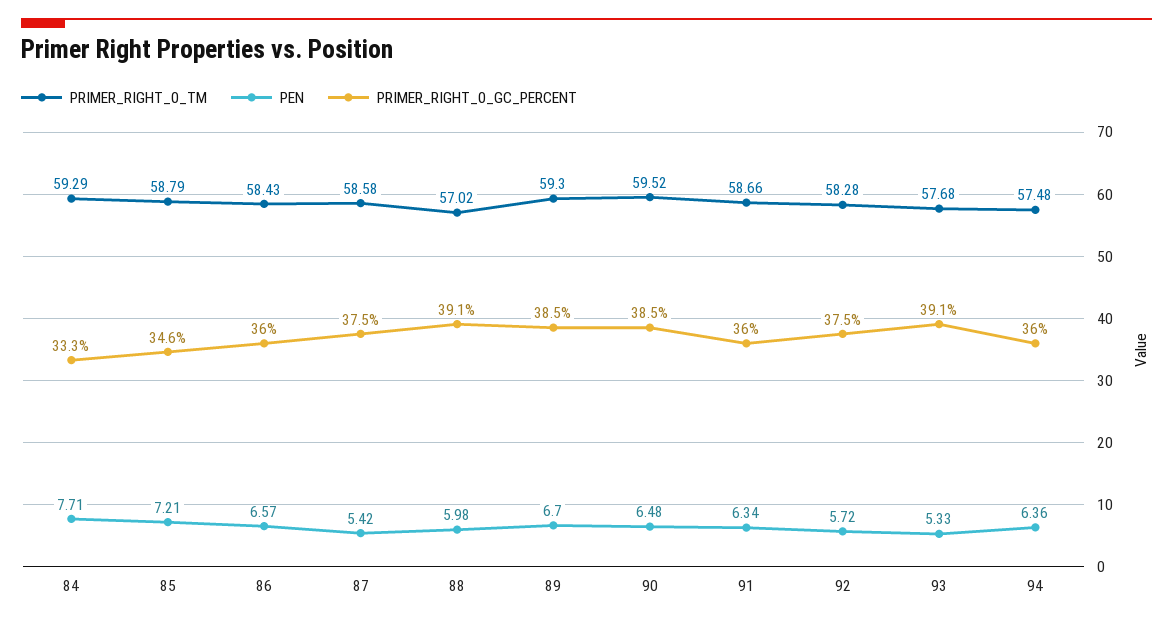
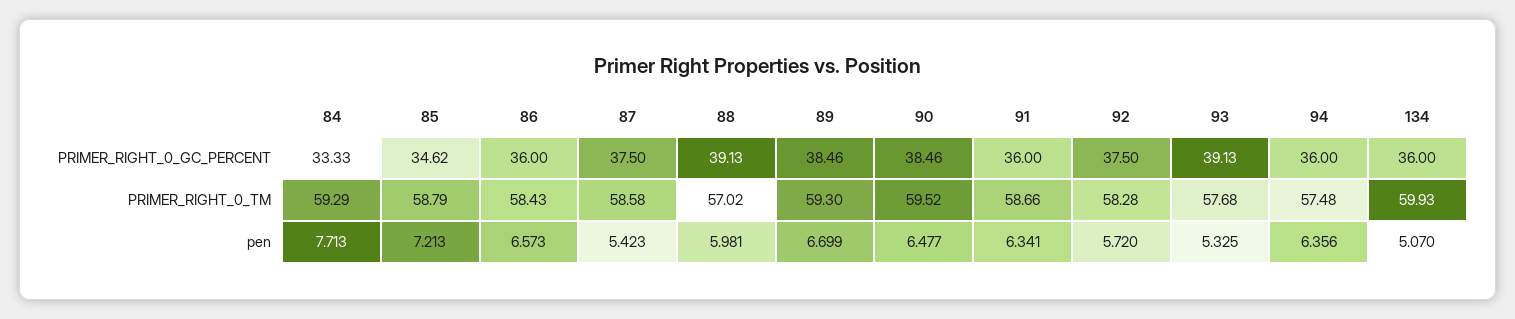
  {
    "PRIMER_RIGHT_0_TM": {
      "84": 59.29,
      "85": 58.79,
      "86": 58.43,
      "87": 58.58,
      "88": 57.02,
      "89": 59.3,
      "90": 59.52,
      "91": 58.66,
      "92": 58.28,
      "93": 57.68,
-     "94": 57.48
+     "94": 57.48,
+     "134": 59.93
    },
    "PEN": {
      "84": 7.713,
      "85": 7.213,
      "86": 6.573,
      "87": 5.423,
      "88": 5.981,
      "89": 6.699,
      "90": 6.477,
      "91": 6.341,
      "92": 5.72,
      "93": 5.325,
-     "94": 6.356
+     "94": 6.356,
+     "134": 5.07
    },
    "PRIMER_RIGHT_0_GC_PERCENT": {
      "84": 33.33,
      "85": 34.62,
      "86": 36,
      "87": 37.5,
      "88": 39.13,
      "89": 38.46,
      "90": 38.46,
      "91": 36,
      "92": 37.5,
      "93": 39.13,
-     "94": 36
+     "94": 36,
+     "134": 36
    }
  }

